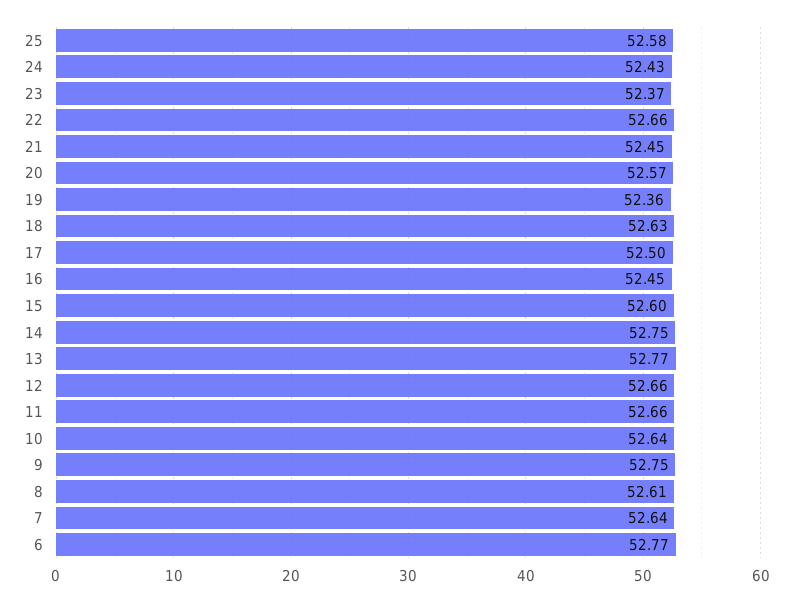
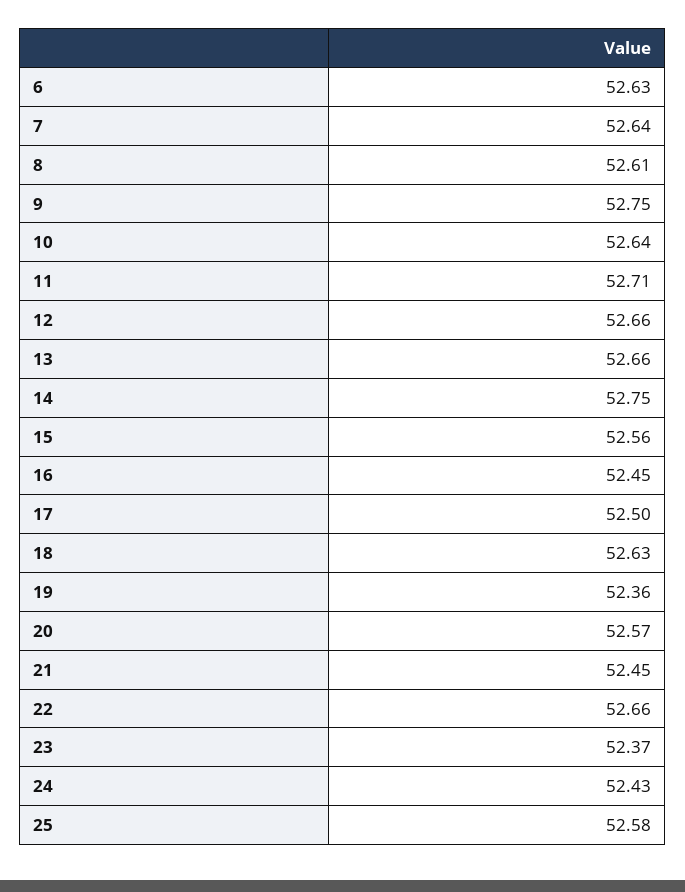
  {
    "25": 52.58,
    "24": 52.43,
    "23": 52.37,
    "22": 52.66,
    "21": 52.45,
    "20": 52.57,
    "19": 52.36,
    "18": 52.63,
    "17": 52.5,
    "16": 52.45,
-   "15": 52.6,
+   "15": 52.56,
    "14": 52.75,
-   "13": 52.77,
+   "13": 52.66,
    "12": 52.66,
-   "11": 52.66,
+   "11": 52.71,
    "10": 52.64,
    "9": 52.75,
    "8": 52.61,
    "7": 52.64,
-   "6": 52.77
+   "6": 52.63
  }

